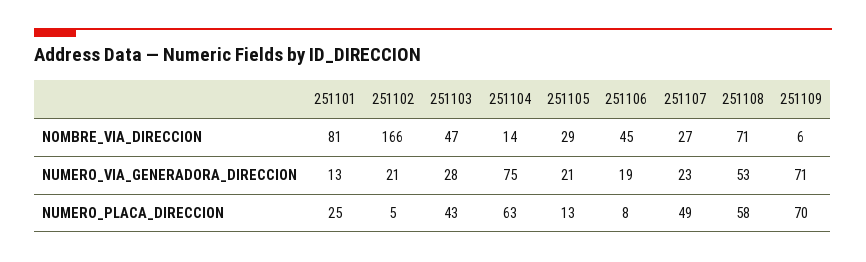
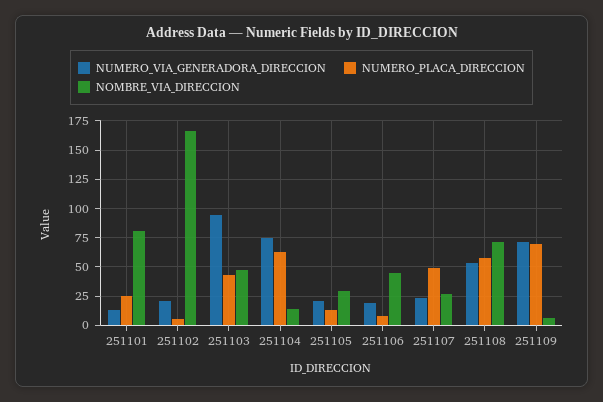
  {
    "NOMBRE_VIA_DIRECCION": {
      "251101": 81,
      "251102": 166,
      "251103": 47,
      "251104": 14,
      "251105": 29,
      "251106": 45,
      "251107": 27,
      "251108": 71,
      "251109": 6
    },
    "NUMERO_VIA_GENERADORA_DIRECCION": {
      "251101": 13,
      "251102": 21,
-     "251103": 28,
+     "251103": 100,
      "251104": 75,
      "251105": 21,
      "251106": 19,
      "251107": 23,
      "251108": 53,
      "251109": 71
    },
    "NUMERO_PLACA_DIRECCION": {
      "251101": 25,
      "251102": 5,
      "251103": 43,
      "251104": 63,
      "251105": 13,
      "251106": 8,
      "251107": 49,
      "251108": 58,
      "251109": 70
    }
  }

